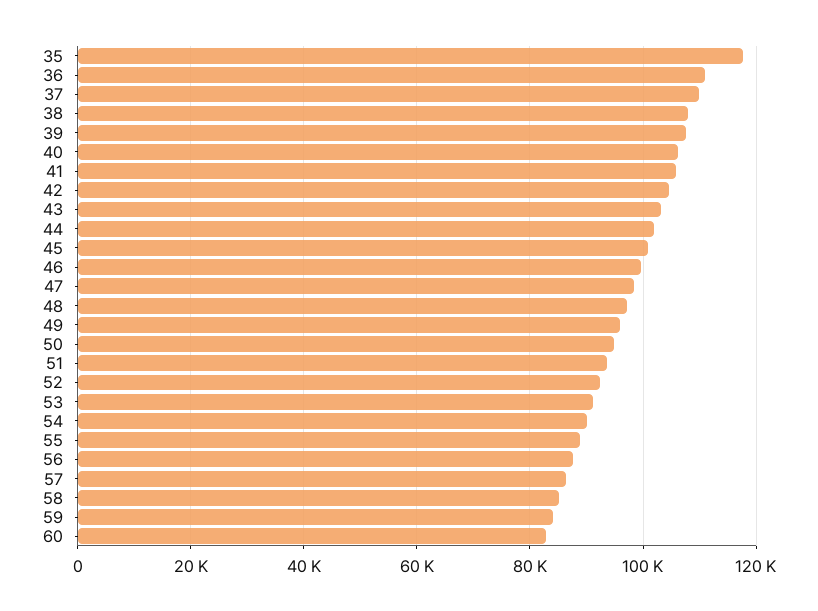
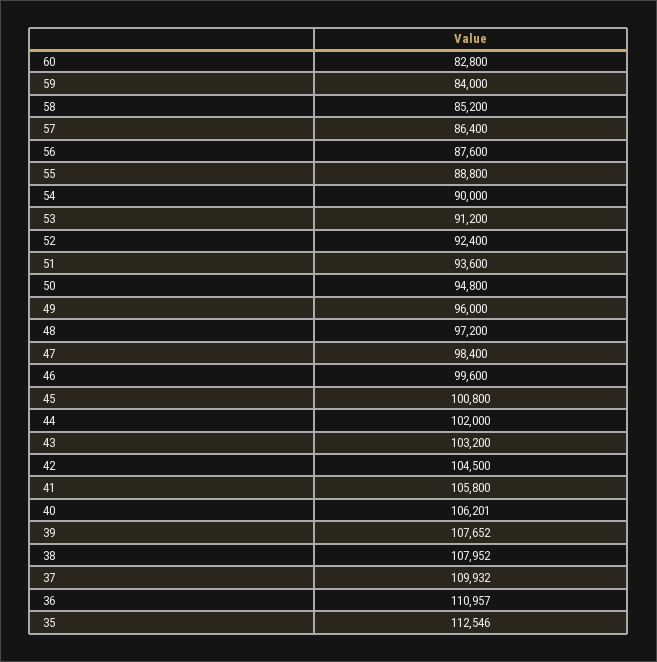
  {
-   "35": 118000,
+   "35": 112546,
    "36": 110957,
    "37": 109932,
    "38": 107952,
    "39": 107652,
    "40": 106201,
    "41": 105800,
    "42": 104500,
    "43": 103200,
    "44": 102000,
    "45": 100800,
    "46": 99600,
    "47": 98400,
    "48": 97200,
    "49": 96000,
    "50": 94800,
    "51": 93600,
    "52": 92400,
    "53": 91200,
    "54": 90000,
    "55": 88800,
    "56": 87600,
    "57": 86400,
    "58": 85200,
    "59": 84000,
    "60": 82800
  }

